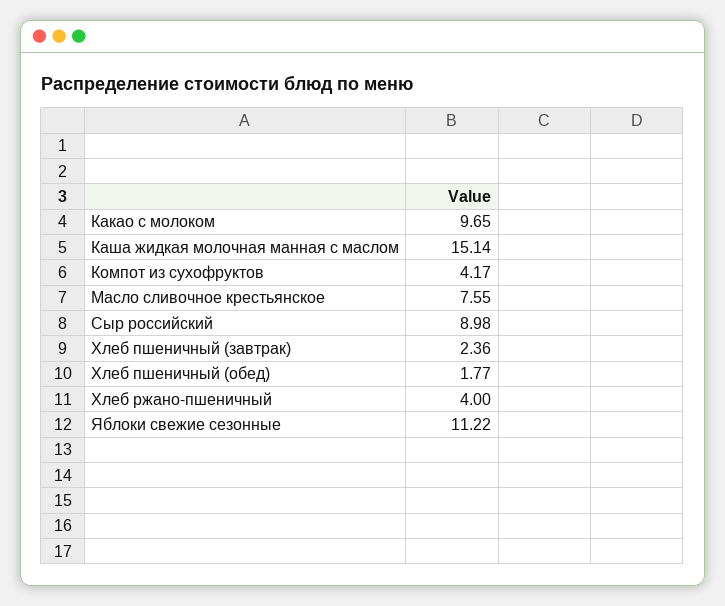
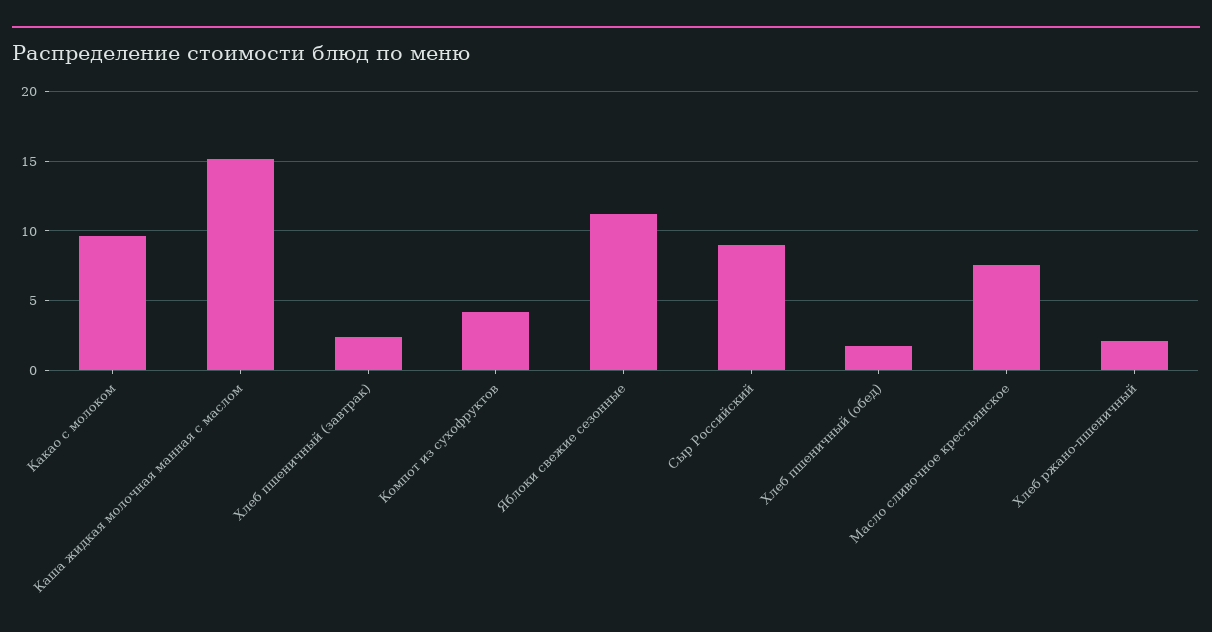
  {
    "Какао с молоком": 9.65,
    "Каша жидкая молочная манная с маслом": 15.14,
    "Компот из сухофруктов": 4.17,
    "Масло сливочное крестьянское": 7.55,
    "Сыр российский": 8.98,
    "Хлеб пшеничный (завтрак)": 2.36,
    "Хлеб пшеничный (обед)": 1.77,
-   "Хлеб ржано-пшеничный": 4,
+   "Хлеб ржано-пшеничный": 2,
    "Яблоки свежие сезонные": 11.22
  }

